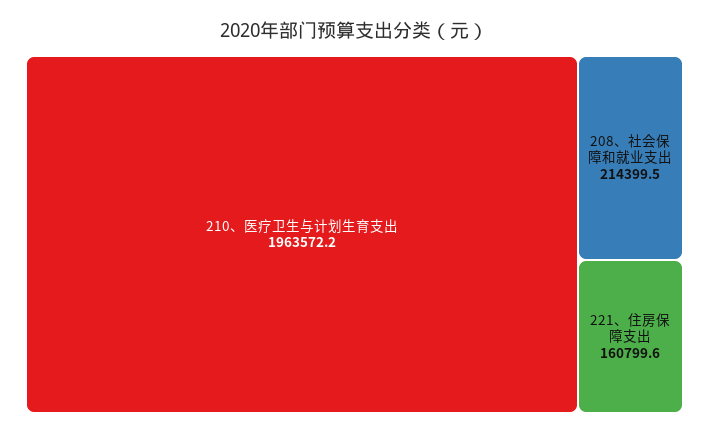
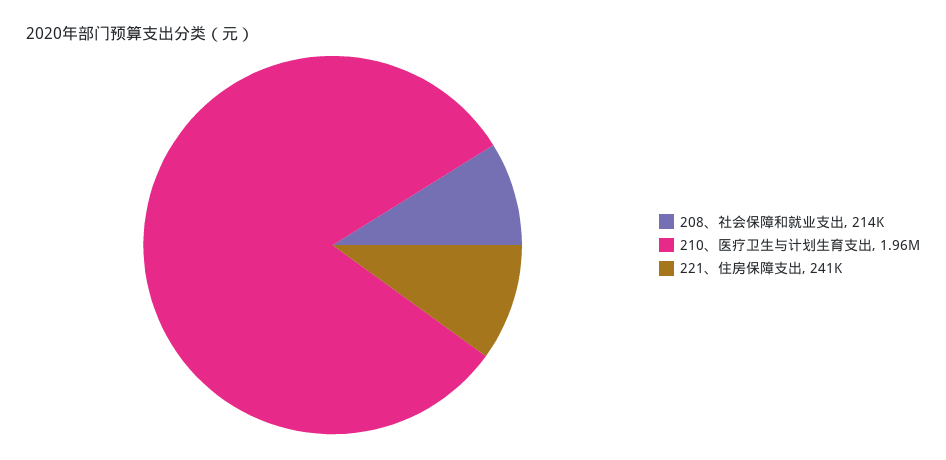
  {
    "210、医疗卫生与计划生育支出": 1963572.2,
    "208、社会保障和就业支出": 214399.5,
-   "221、住房保障支出": 160799.6
+   "221、住房保障支出": 241000
  }

